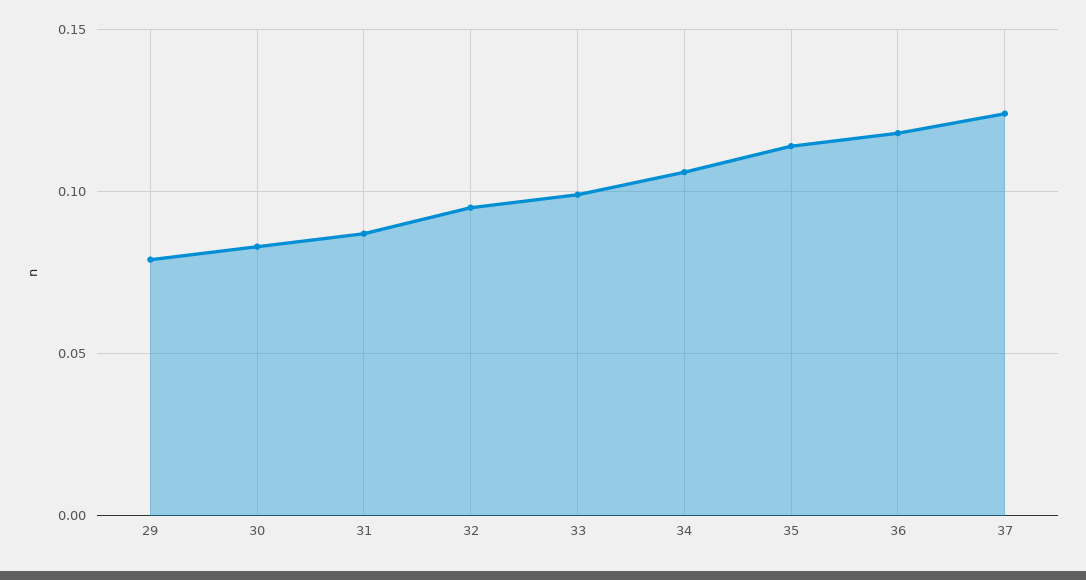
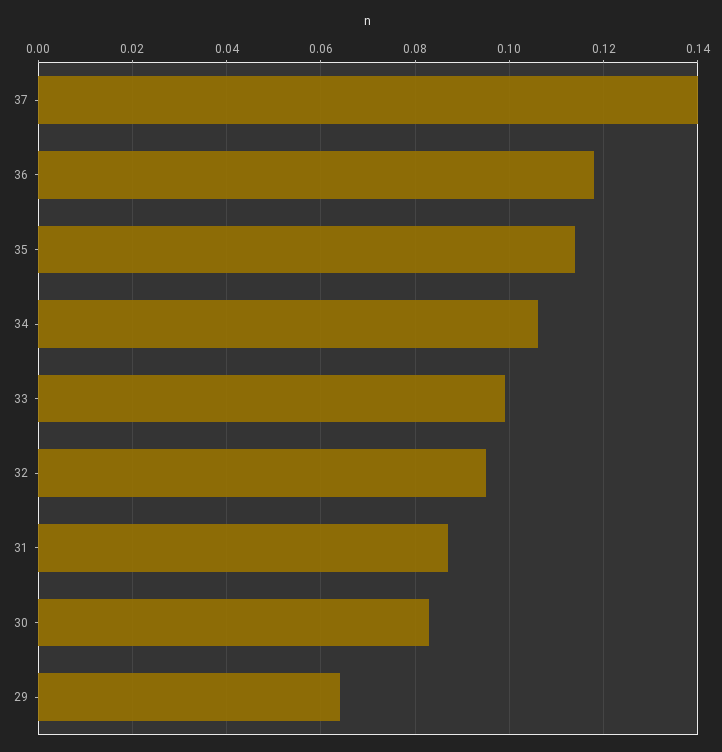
  {
-   "29": 0.08,
+   "29": 0.065,
    "30": 0.085,
    "31": 0.085,
    "32": 0.095,
    "33": 0.1,
    "34": 0.105,
    "35": 0.115,
    "36": 0.12,
-   "37": 0.125
+   "37": 0.14
  }

